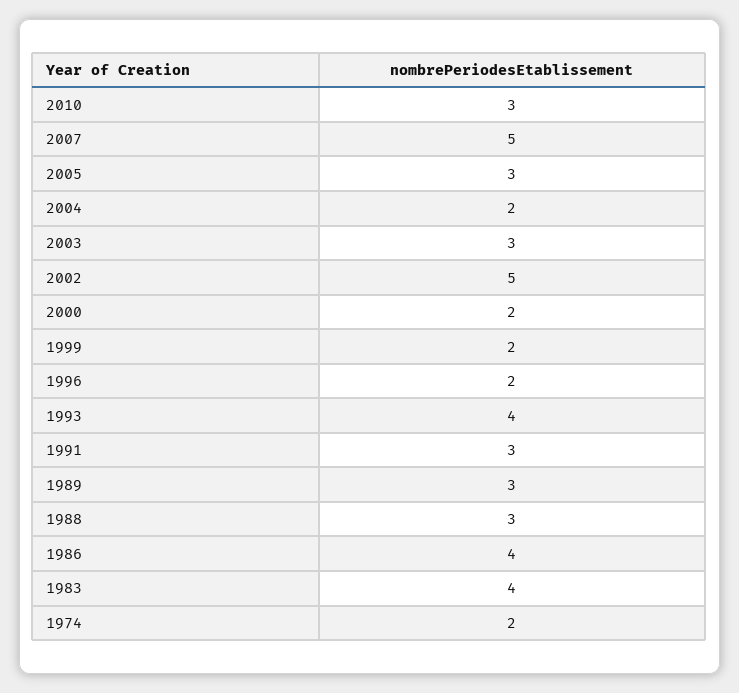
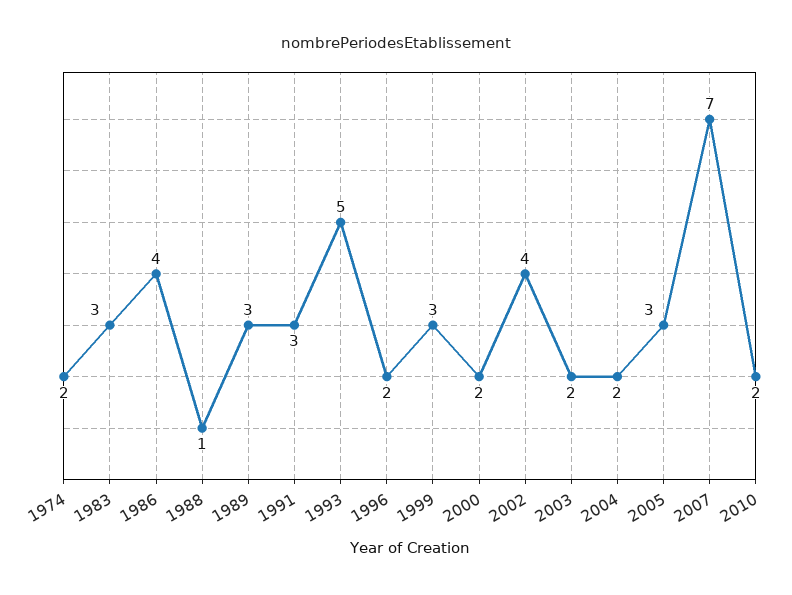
  {
-   "2010": 3,
+   "2010": 2,
-   "2007": 5,
+   "2007": 7,
    "2005": 3,
    "2004": 2,
-   "2003": 3,
+   "2003": 2,
-   "2002": 5,
+   "2002": 4,
    "2000": 2,
-   "1999": 2,
+   "1999": 3,
    "1996": 2,
-   "1993": 4,
+   "1993": 5,
    "1991": 3,
    "1989": 3,
-   "1988": 3,
+   "1988": 1,
    "1986": 4,
-   "1983": 4,
+   "1983": 3,
    "1974": 2
  }

